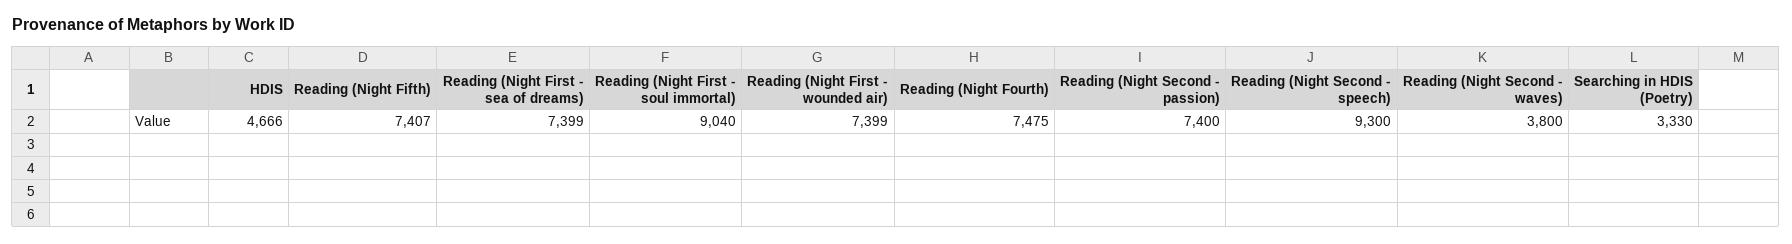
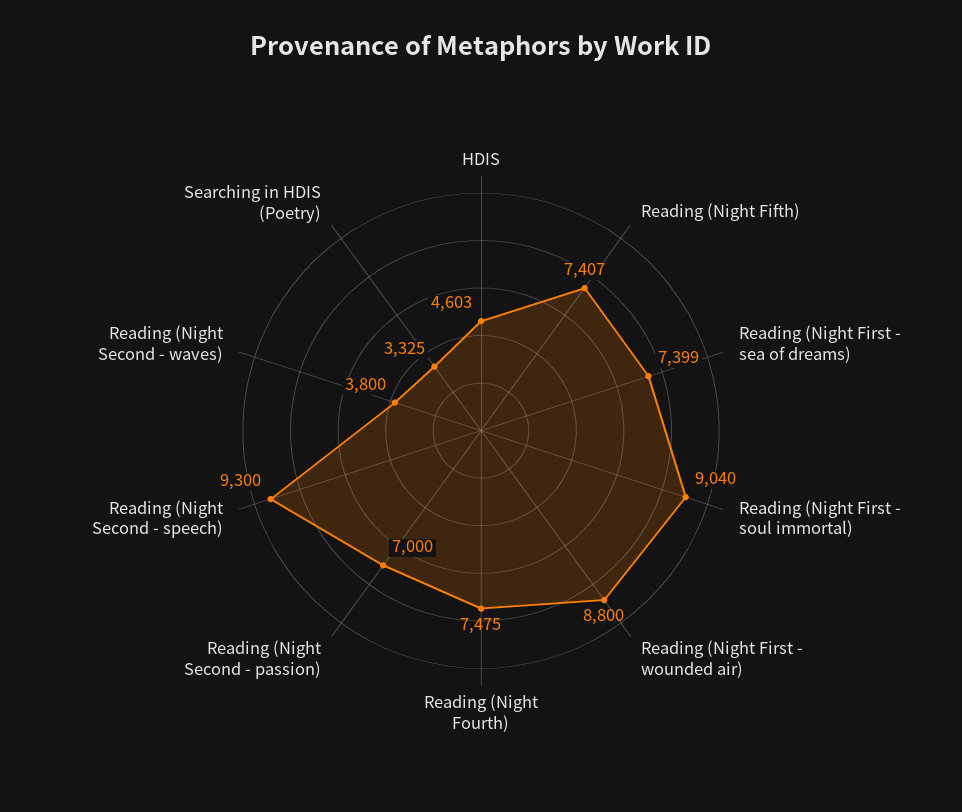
  {
-   "HDIS": 4666,
+   "HDIS": 4603,
    "Reading (Night Fifth)": 7407,
    "Reading (Night First - sea of dreams)": 7399,
    "Reading (Night First - soul immortal)": 9040,
-   "Reading (Night First - wounded air)": 7399,
+   "Reading (Night First - wounded air)": 8800,
    "Reading (Night Fourth)": 7475,
-   "Reading (Night Second - passion)": 7400,
+   "Reading (Night Second - passion)": 7000,
    "Reading (Night Second - speech)": 9300,
    "Reading (Night Second - waves)": 3800,
-   "Searching in HDIS (Poetry)": 3330
+   "Searching in HDIS (Poetry)": 3325
  }

